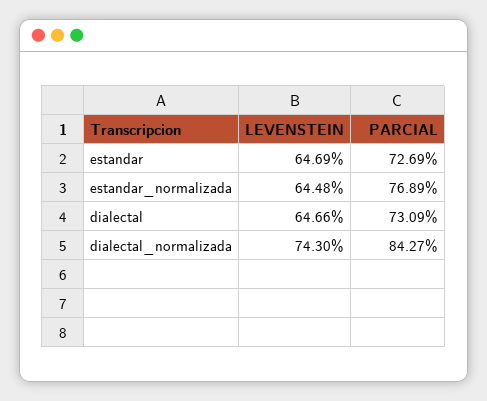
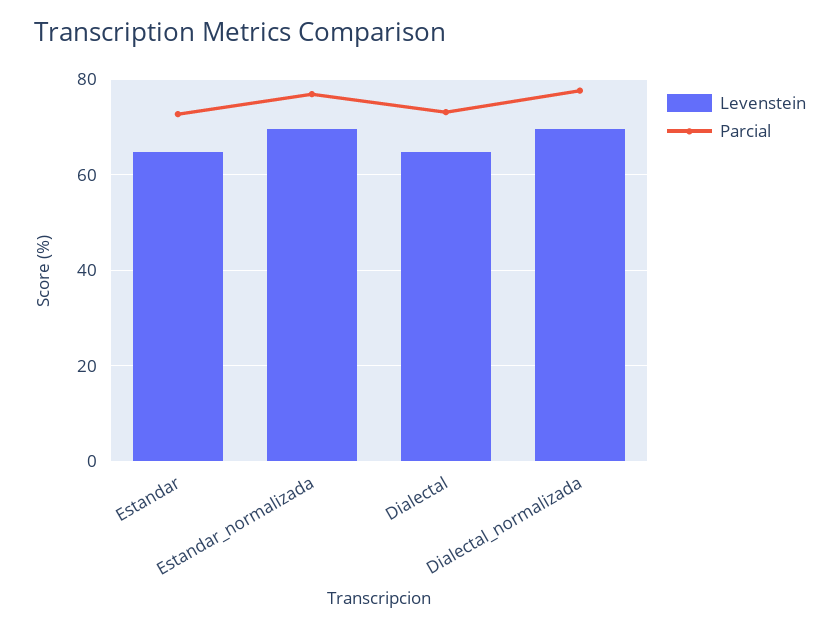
  {
    "LEVENSTEIN": {
      "estandar": 64.69,
-     "estandar_normalizada": 64.48,
+     "estandar_normalizada": 70,
      "dialectal": 64.66,
-     "dialectal_normalizada": 74.3
+     "dialectal_normalizada": 70
    },
    "PARCIAL": {
      "estandar": 72.69,
      "estandar_normalizada": 76.89,
      "dialectal": 73.09,
-     "dialectal_normalizada": 84.27
+     "dialectal_normalizada": 78
    }
  }

